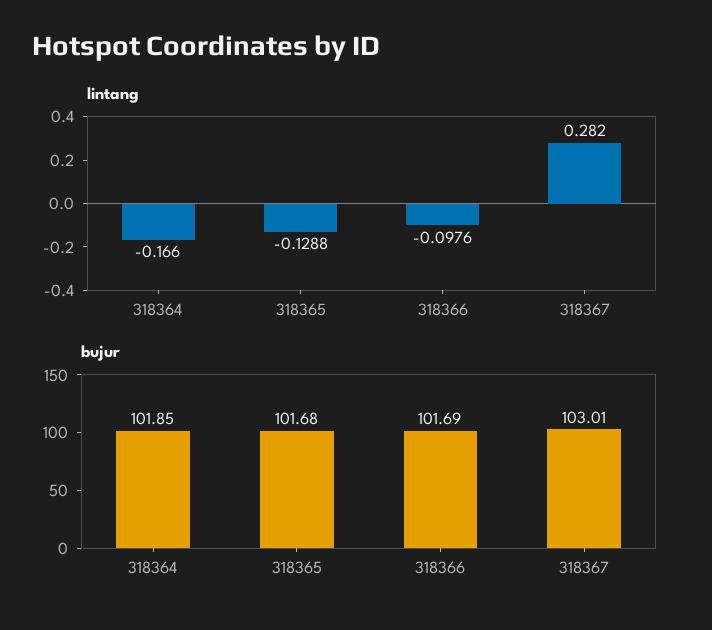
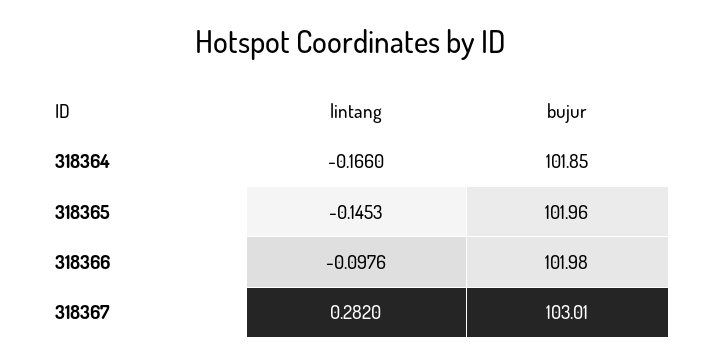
  {
    "lintang": {
      "318364": -0.166,
-     "318365": -0.1288,
+     "318365": -0.1453,
      "318366": -0.0976,
      "318367": 0.282
    },
    "bujur": {
      "318364": 101.85,
-     "318365": 101.68,
+     "318365": 101.96,
-     "318366": 101.69,
+     "318366": 101.98,
      "318367": 103.01
    }
  }

